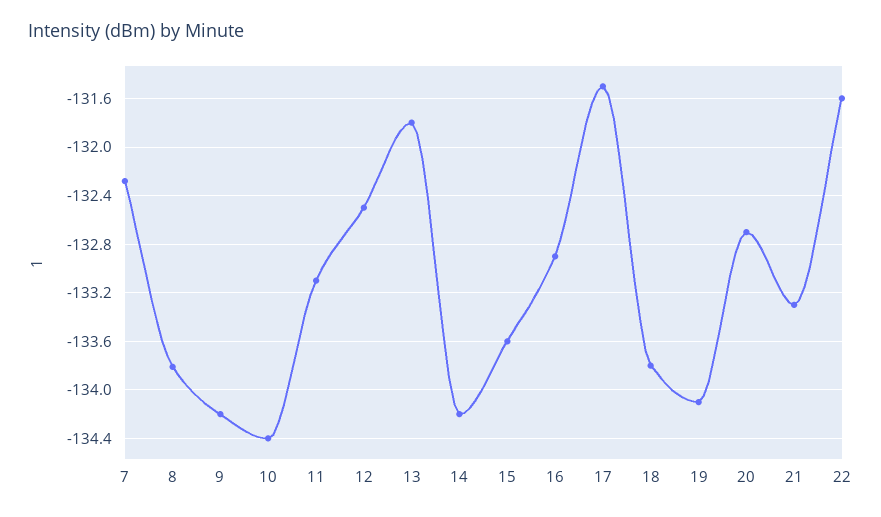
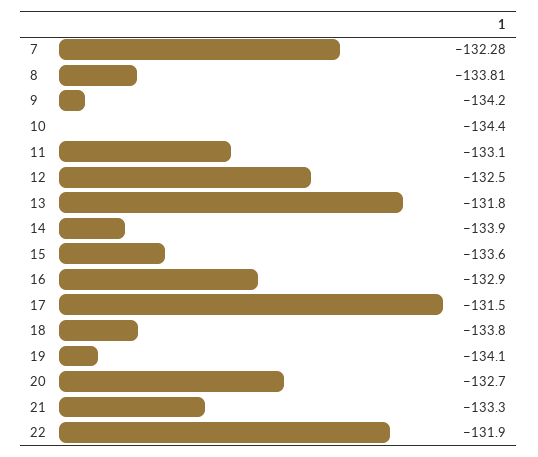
  {
    "7": -132.28,
    "8": -133.81,
    "9": -134.2,
    "10": -134.4,
    "11": -133.1,
    "12": -132.5,
    "13": -131.8,
-   "14": -134.2,
+   "14": -133.9,
    "15": -133.6,
    "16": -132.9,
    "17": -131.5,
    "18": -133.8,
    "19": -134.1,
    "20": -132.7,
    "21": -133.3,
-   "22": -131.6
+   "22": -131.9
  }

